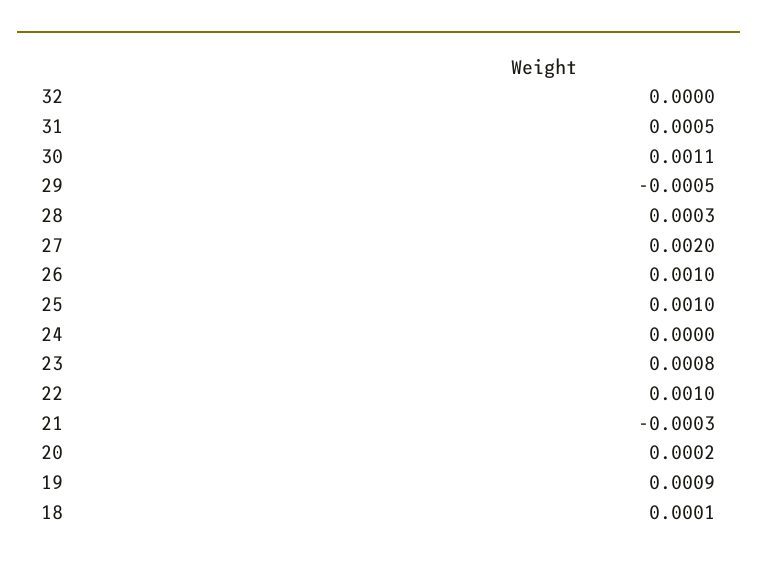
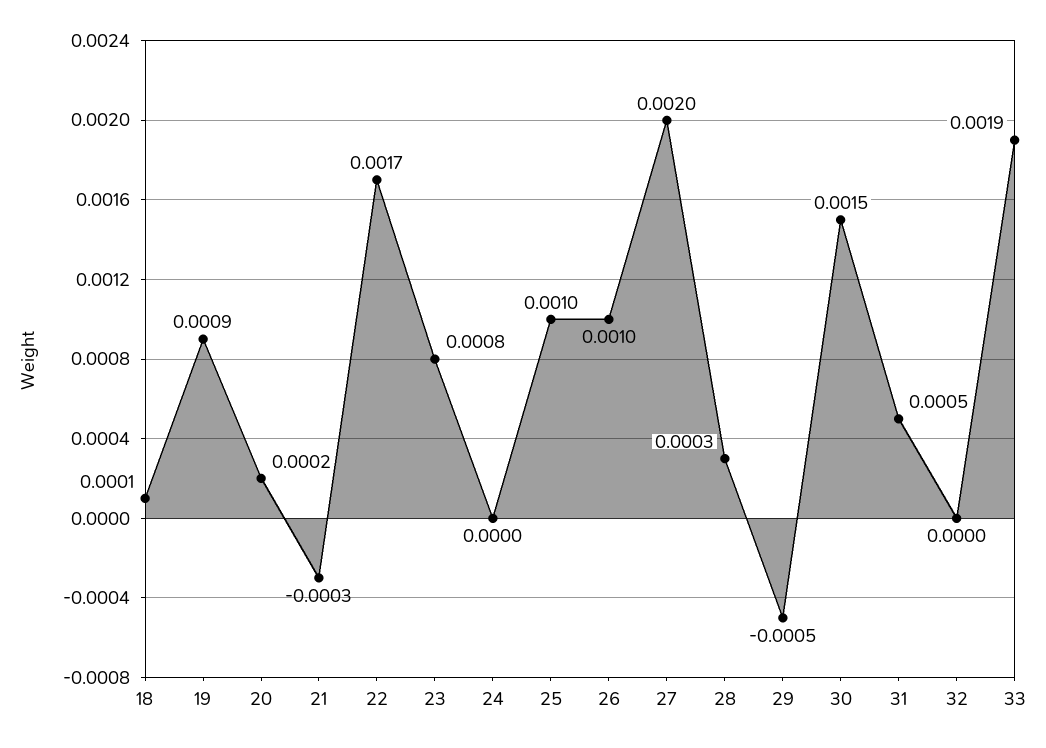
  {
    "32": 0,
    "31": 0.0005,
-   "30": 0.0011,
+   "30": 0.0015,
    "29": -0.0005,
    "28": 0.0003,
    "27": 0.002,
    "26": 0.001,
    "25": 0.001,
    "24": 0,
    "23": 0.0008,
-   "22": 0.001,
+   "22": 0.0017,
    "21": -0.0003,
    "20": 0.0002,
    "19": 0.0009,
-   "18": 0.0001
+   "18": 0.0001,
+   "33": 0.0019
  }

